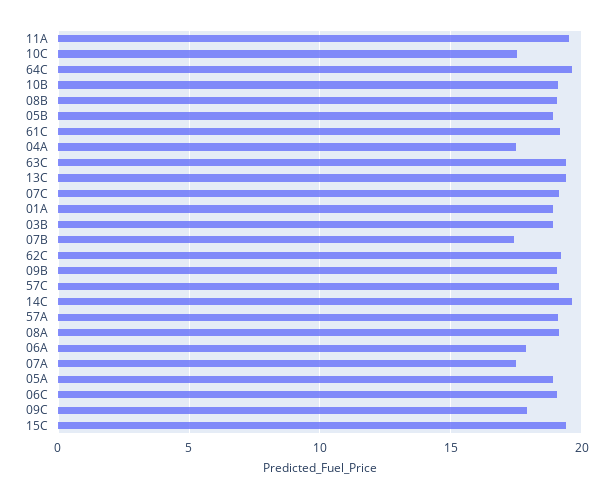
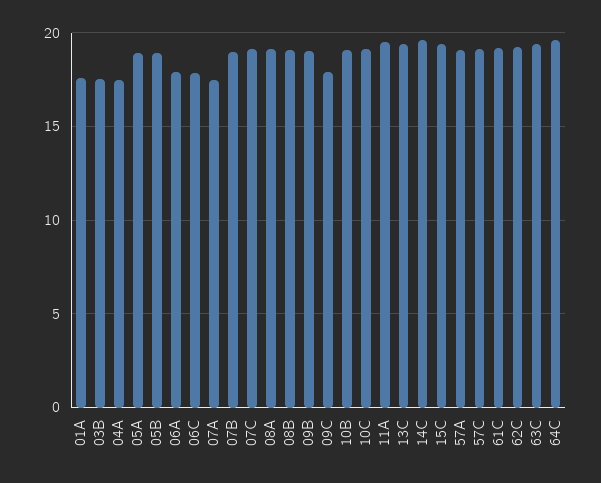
  {
    "11A": 19.5,
-   "10C": 17.5,
+   "10C": 19,
    "64C": 19.5,
    "10B": 19,
    "08B": 19,
    "05B": 19,
    "61C": 19,
    "04A": 17.5,
    "63C": 19.5,
    "13C": 19.5,
    "07C": 19,
-   "01A": 19,
+   "01A": 17.5,
-   "03B": 19,
+   "03B": 17.5,
-   "07B": 17.5,
+   "07B": 19,
    "62C": 19,
    "09B": 19,
    "57C": 19,
    "14C": 19.5,
    "57A": 19,
    "08A": 19,
    "06A": 18,
    "07A": 17.5,
    "05A": 19,
-   "06C": 19,
+   "06C": 18,
    "09C": 18,
    "15C": 19.5
  }

